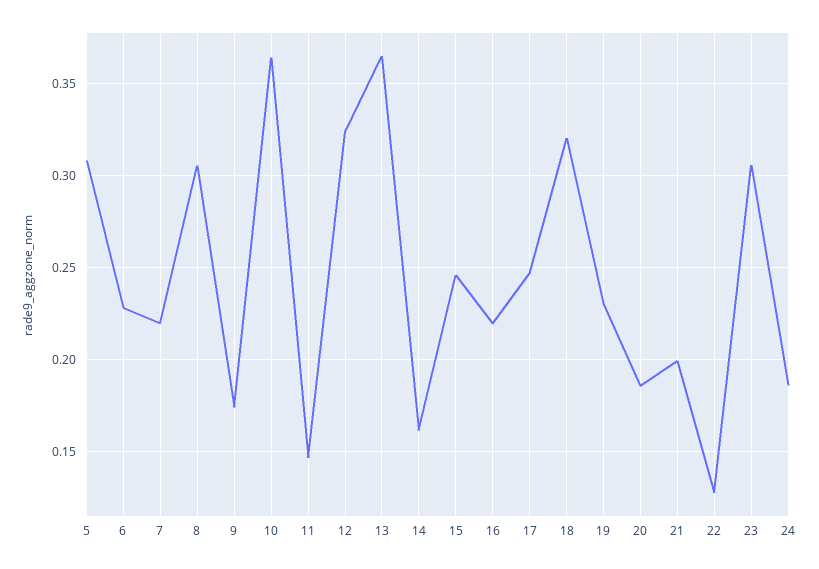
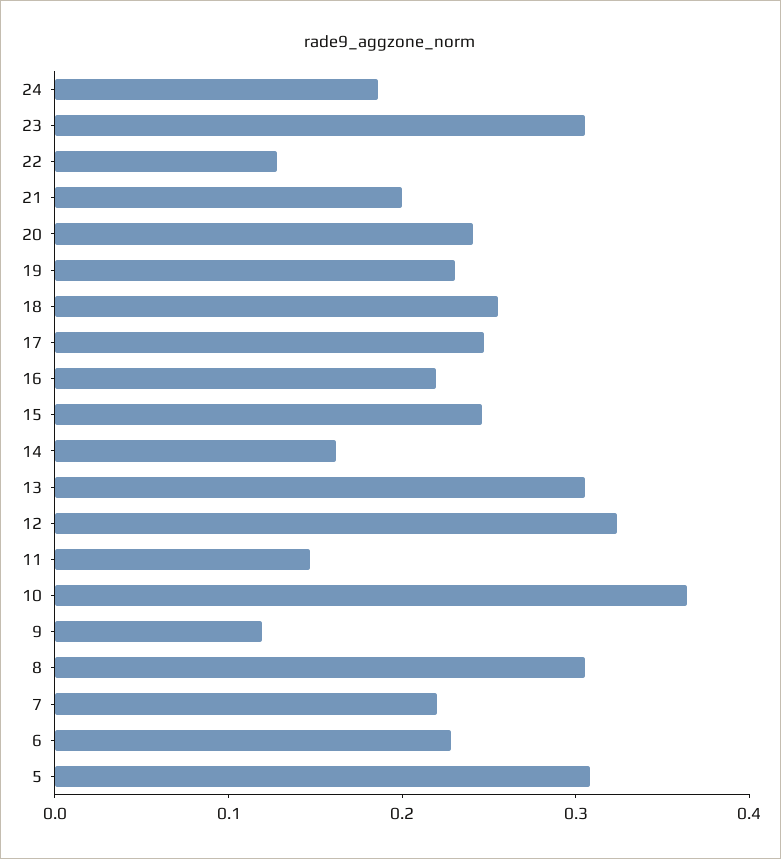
  {
    "5": 0.31,
    "6": 0.23,
    "7": 0.22,
    "8": 0.305,
-   "9": 0.175,
+   "9": 0.12,
    "10": 0.365,
    "11": 0.145,
    "12": 0.325,
-   "13": 0.365,
+   "13": 0.3,
    "14": 0.16,
    "15": 0.245,
    "16": 0.22,
    "17": 0.245,
-   "18": 0.32,
+   "18": 0.26,
    "19": 0.23,
-   "20": 0.185,
+   "20": 0.24,
    "21": 0.2,
    "22": 0.13,
    "23": 0.305,
    "24": 0.185
  }

